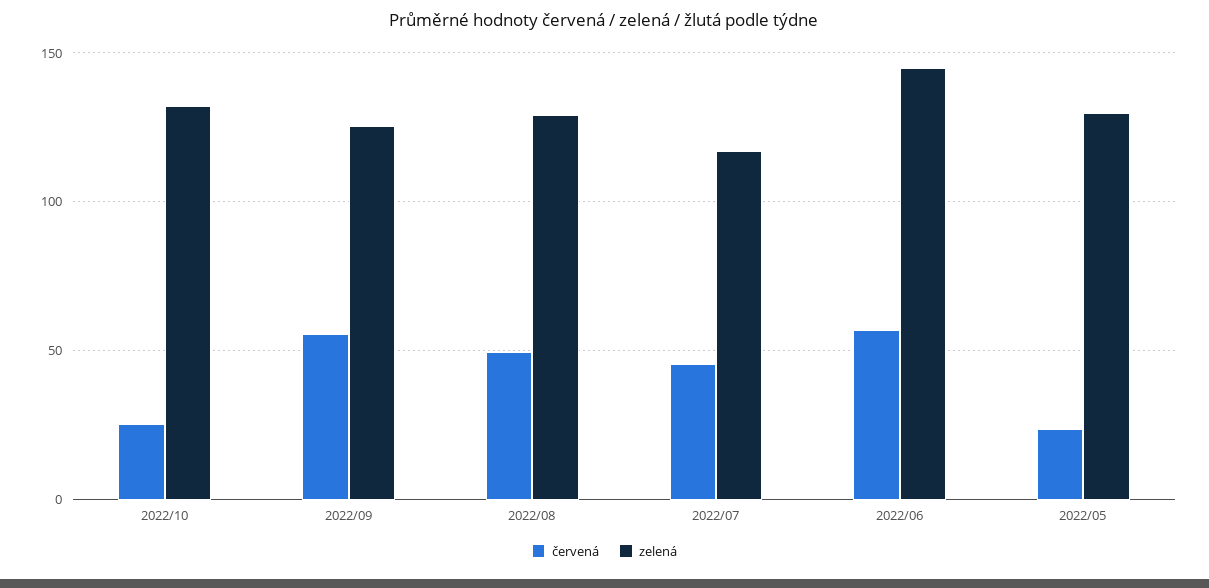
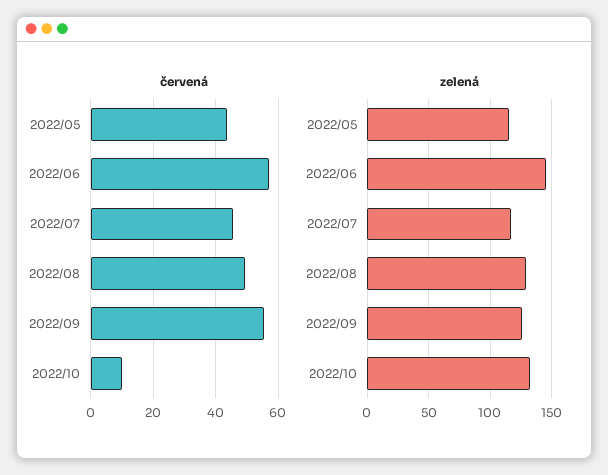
  {
    "červená": {
-     "2022/10": 25,
+     "2022/10": 10,
      "2022/09": 56,
      "2022/08": 50,
      "2022/07": 46,
      "2022/06": 58,
-     "2022/05": 25
+     "2022/05": 44
    },
    "zelená": {
      "2022/10": 130,
      "2022/09": 125,
      "2022/08": 130,
      "2022/07": 115,
      "2022/06": 145,
-     "2022/05": 130
+     "2022/05": 115
    }
  }

